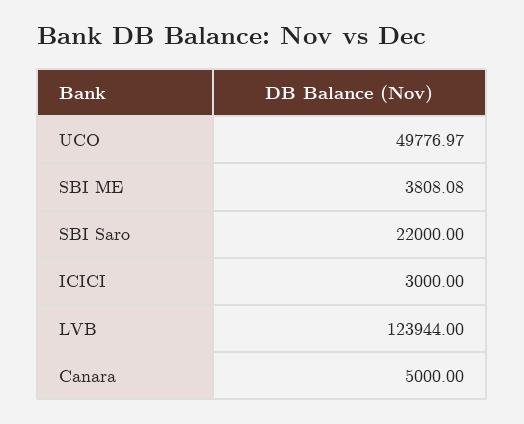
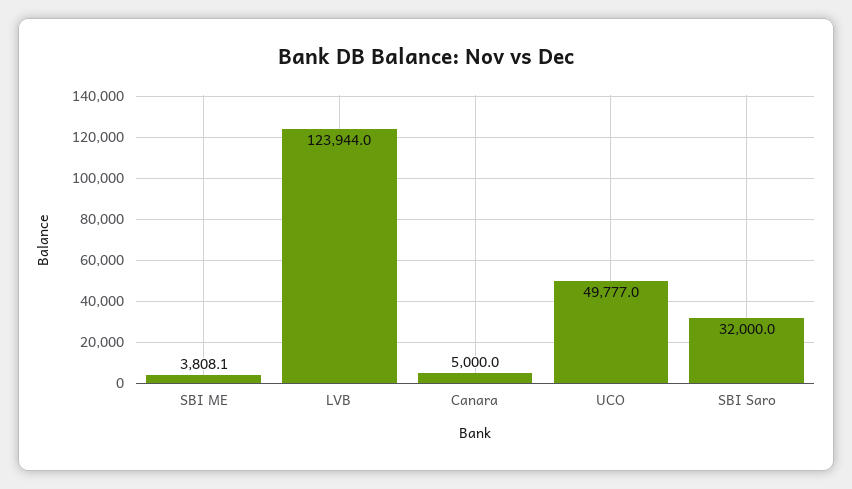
  {
    "UCO": 49776.97,
    "SBI ME": 3808.08,
-   "SBI Saro": 22000,
+   "SBI Saro": 32000,
-   "ICICI": 3000,
    "LVB": 123944,
    "Canara": 5000
  }

